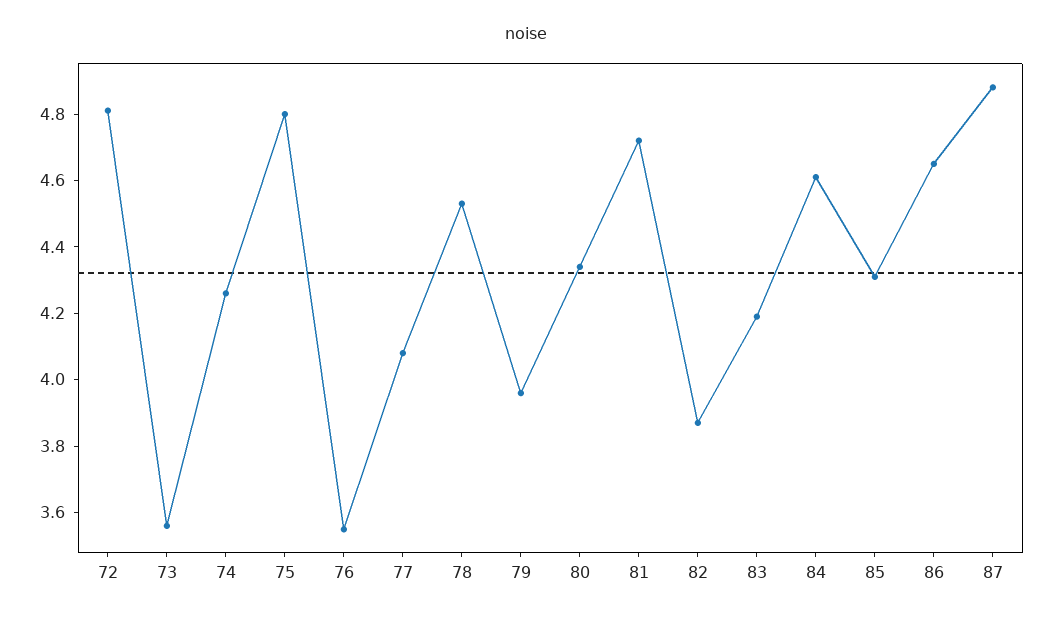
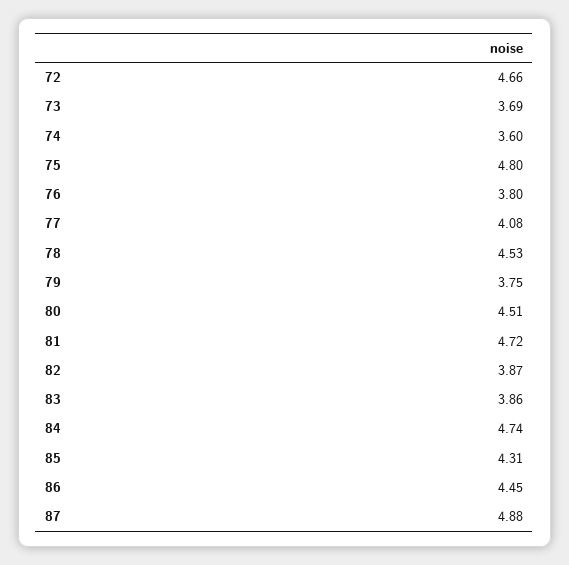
  {
-   "72": 4.8,
+   "72": 4.66,
-   "73": 3.55,
+   "73": 3.69,
-   "74": 4.25,
+   "74": 3.6,
    "75": 4.8,
-   "76": 3.55,
+   "76": 3.8,
    "77": 4.08,
    "78": 4.53,
-   "79": 3.95,
+   "79": 3.75,
-   "80": 4.35,
+   "80": 4.51,
    "81": 4.72,
    "82": 3.87,
-   "83": 4.2,
+   "83": 3.86,
-   "84": 4.6,
+   "84": 4.74,
    "85": 4.31,
-   "86": 4.65,
+   "86": 4.45,
    "87": 4.88
  }

